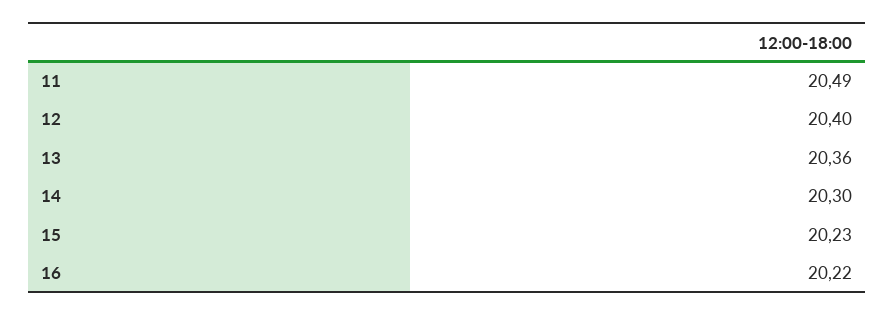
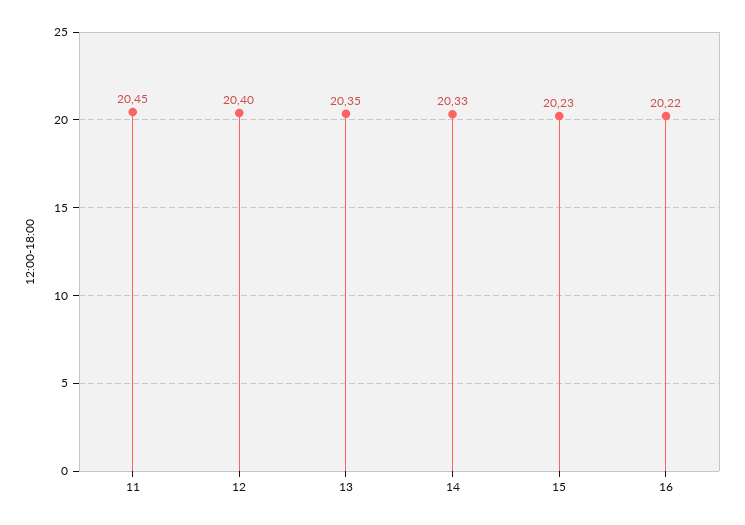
  {
-   "11": 20.49,
+   "11": 20.45,
    "12": 20.4,
-   "13": 20.36,
+   "13": 20.35,
-   "14": 20.3,
+   "14": 20.33,
    "15": 20.23,
    "16": 20.22
  }

